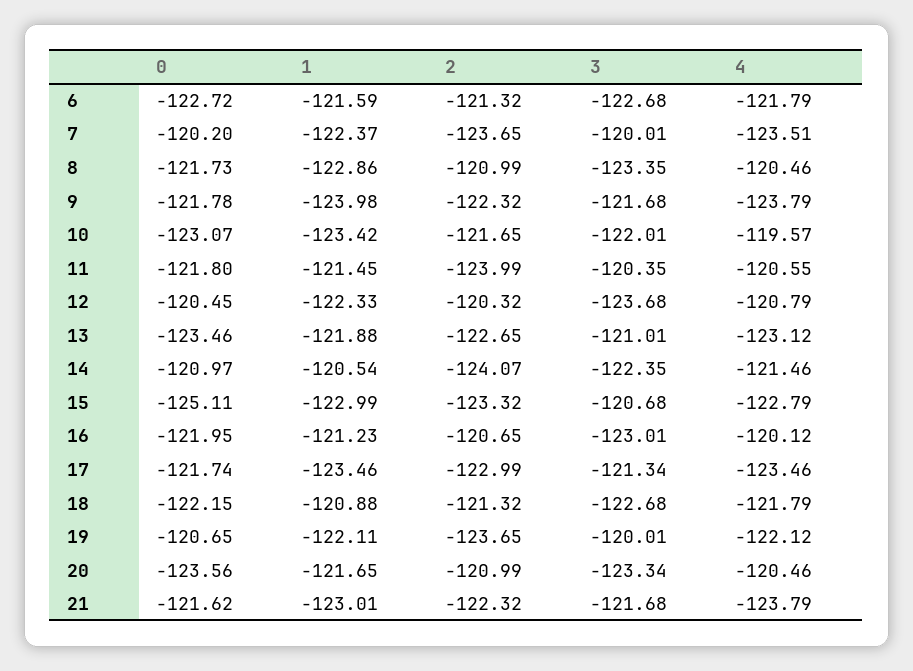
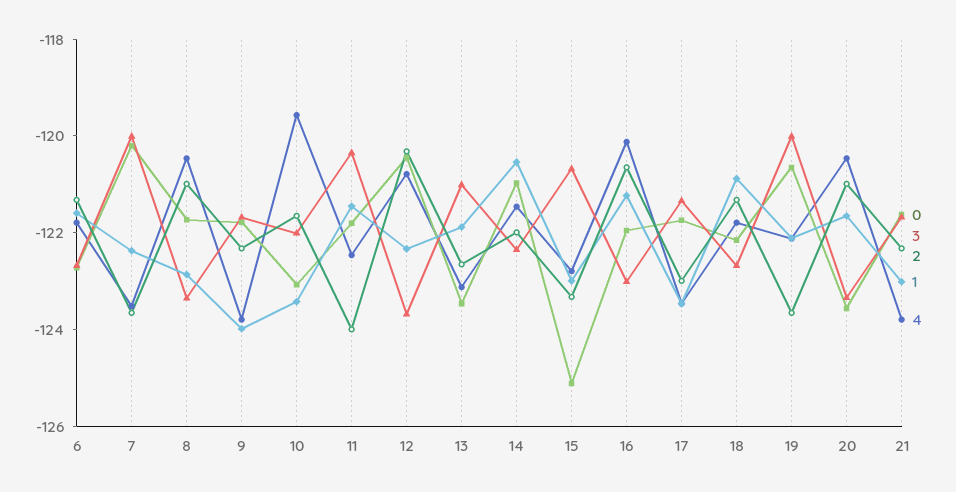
  {
    "0": {
      "6": -122.72,
      "7": -120.2,
      "8": -121.73,
      "9": -121.78,
      "10": -123.07,
      "11": -121.8,
      "12": -120.45,
      "13": -123.46,
      "14": -120.97,
      "15": -125.11,
      "16": -121.95,
      "17": -121.74,
      "18": -122.15,
      "19": -120.65,
      "20": -123.56,
      "21": -121.62
    },
    "1": {
      "6": -121.59,
      "7": -122.37,
      "8": -122.86,
      "9": -123.98,
      "10": -123.42,
      "11": -121.45,
      "12": -122.33,
      "13": -121.88,
      "14": -120.54,
      "15": -122.99,
      "16": -121.23,
      "17": -123.46,
      "18": -120.88,
      "19": -122.11,
      "20": -121.65,
      "21": -123.01
    },
    "2": {
      "6": -121.32,
      "7": -123.65,
      "8": -120.99,
      "9": -122.32,
      "10": -121.65,
      "11": -123.99,
      "12": -120.32,
      "13": -122.65,
-     "14": -124.07,
+     "14": -122,
      "15": -123.32,
      "16": -120.65,
      "17": -122.99,
      "18": -121.32,
      "19": -123.65,
      "20": -120.99,
      "21": -122.32
    },
    "3": {
      "6": -122.68,
      "7": -120.01,
      "8": -123.35,
      "9": -121.68,
      "10": -122.01,
      "11": -120.35,
      "12": -123.68,
      "13": -121.01,
      "14": -122.35,
      "15": -120.68,
      "16": -123.01,
      "17": -121.34,
      "18": -122.68,
      "19": -120.01,
      "20": -123.34,
      "21": -121.68
    },
    "4": {
      "6": -121.79,
      "7": -123.51,
      "8": -120.46,
      "9": -123.79,
      "10": -119.57,
-     "11": -120.55,
+     "11": -122.5,
      "12": -120.79,
      "13": -123.12,
      "14": -121.46,
      "15": -122.79,
      "16": -120.12,
      "17": -123.46,
      "18": -121.79,
      "19": -122.12,
      "20": -120.46,
      "21": -123.79
    }
  }

